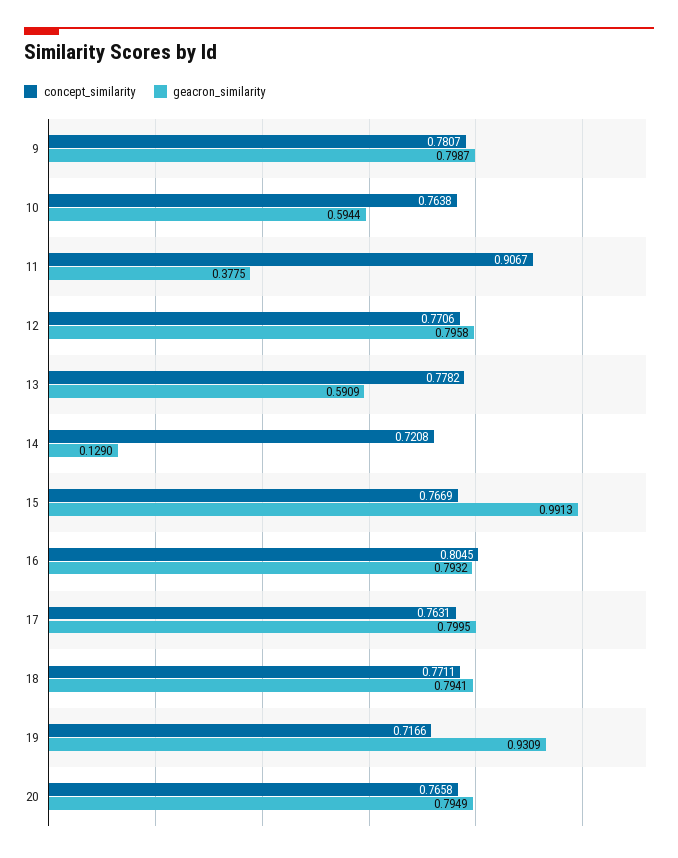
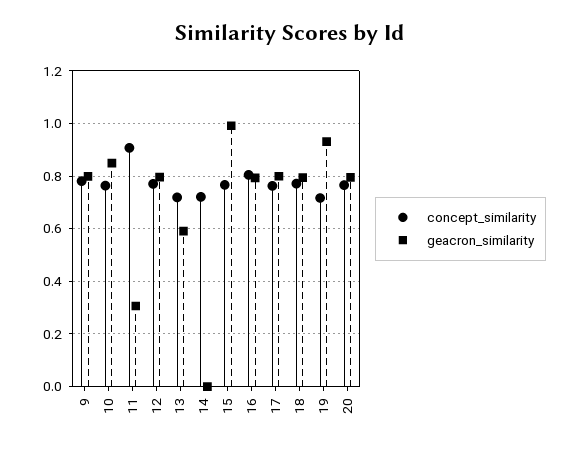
  {
    "concept_similarity": {
      "9": 0.7807,
      "10": 0.7638,
      "11": 0.9067,
      "12": 0.7706,
-     "13": 0.7782,
+     "13": 0.725,
      "14": 0.7208,
      "15": 0.7669,
      "16": 0.8045,
      "17": 0.7631,
      "18": 0.7711,
      "19": 0.7166,
      "20": 0.7658
    },
    "geacron_similarity": {
      "9": 0.7987,
-     "10": 0.5944,
+     "10": 0.85,
-     "11": 0.3775,
+     "11": 0.3,
      "12": 0.7958,
      "13": 0.5909,
-     "14": 0.129,
+     "14": 0,
      "15": 0.9913,
      "16": 0.7932,
      "17": 0.7995,
      "18": 0.7941,
      "19": 0.9309,
      "20": 0.7949
    }
  }

